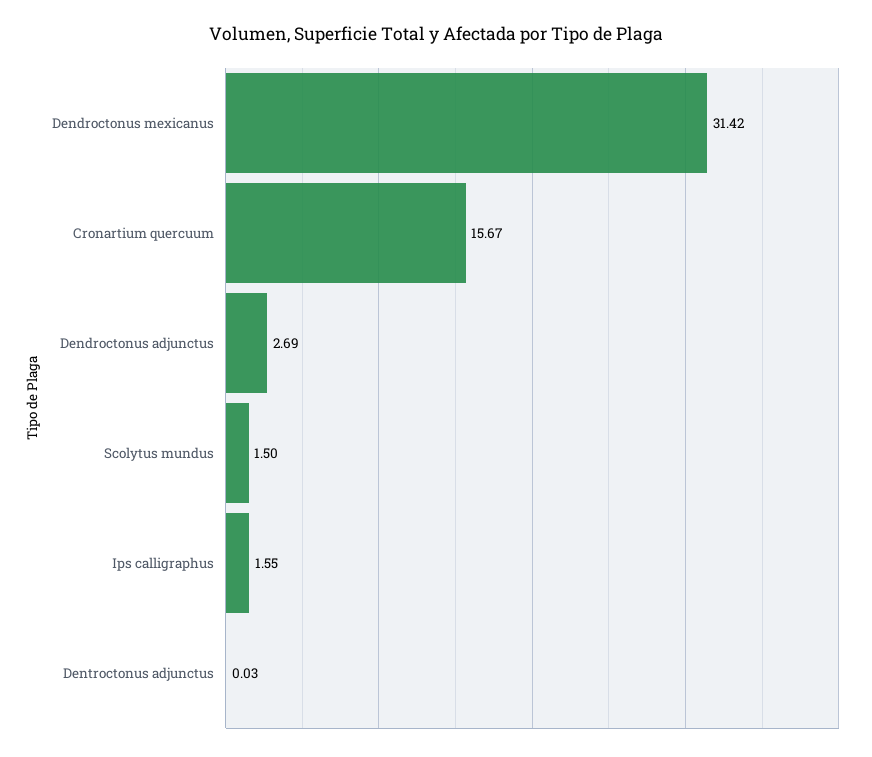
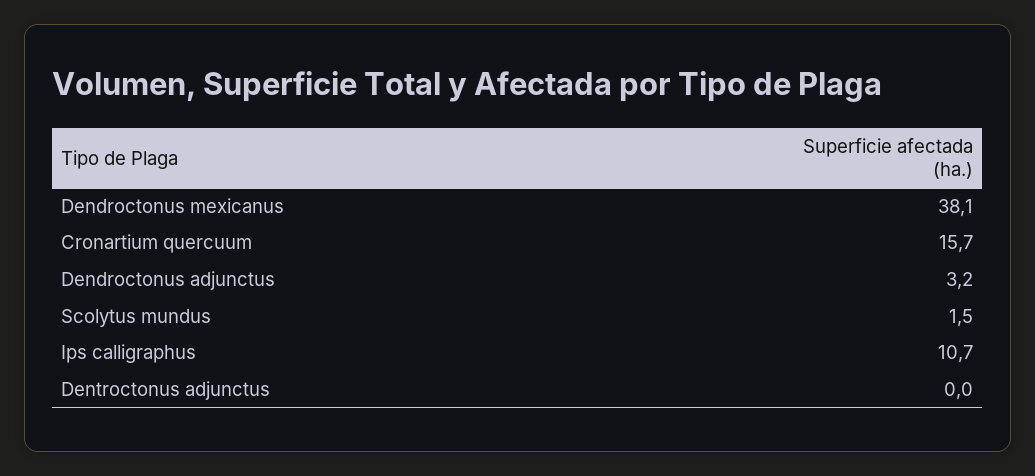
  {
-   "Dendroctonus mexicanus": 31.42,
+   "Dendroctonus mexicanus": 38.1,
    "Cronartium quercuum": 15.67,
-   "Dendroctonus adjunctus": 2.69,
+   "Dendroctonus adjunctus": 3.2,
    "Scolytus mundus": 1.5,
-   "Ips calligraphus": 1.55,
+   "Ips calligraphus": 10.7,
    "Dentroctonus adjunctus": 0.03
  }

